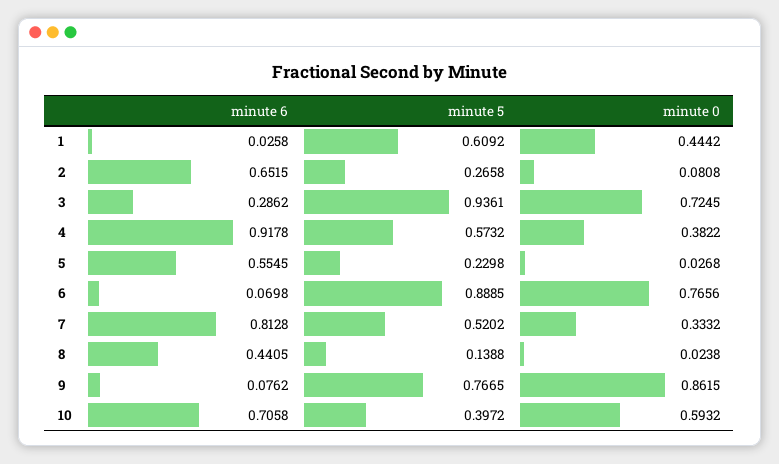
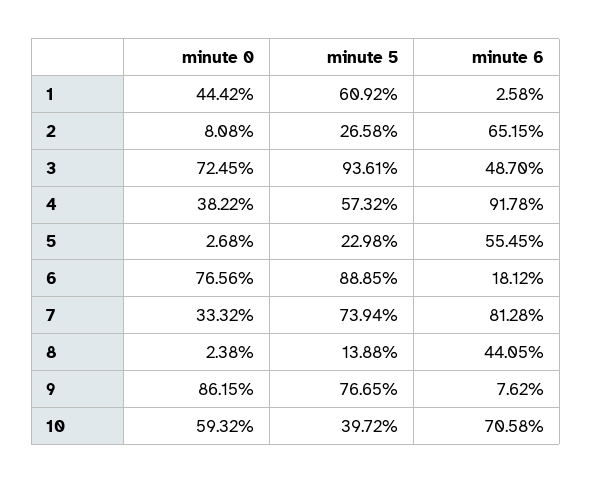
  {
    "minute 6": {
      "1": 0.0258,
      "2": 0.6515,
-     "3": 0.2862,
+     "3": 0.487,
      "4": 0.9178,
      "5": 0.5545,
-     "6": 0.0698,
+     "6": 0.1812,
      "7": 0.8128,
      "8": 0.4405,
      "9": 0.0762,
      "10": 0.7058
    },
    "minute 5": {
      "1": 0.6092,
      "2": 0.2658,
      "3": 0.9361,
      "4": 0.5732,
      "5": 0.2298,
      "6": 0.8885,
-     "7": 0.5202,
+     "7": 0.7394,
      "8": 0.1388,
      "9": 0.7665,
      "10": 0.3972
    },
    "minute 0": {
      "1": 0.4442,
      "2": 0.0808,
      "3": 0.7245,
      "4": 0.3822,
      "5": 0.0268,
      "6": 0.7656,
      "7": 0.3332,
      "8": 0.0238,
      "9": 0.8615,
      "10": 0.5932
    }
  }

